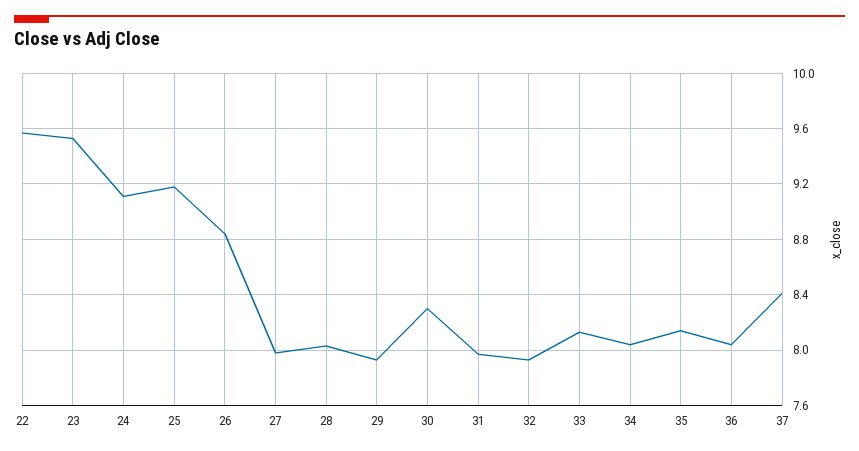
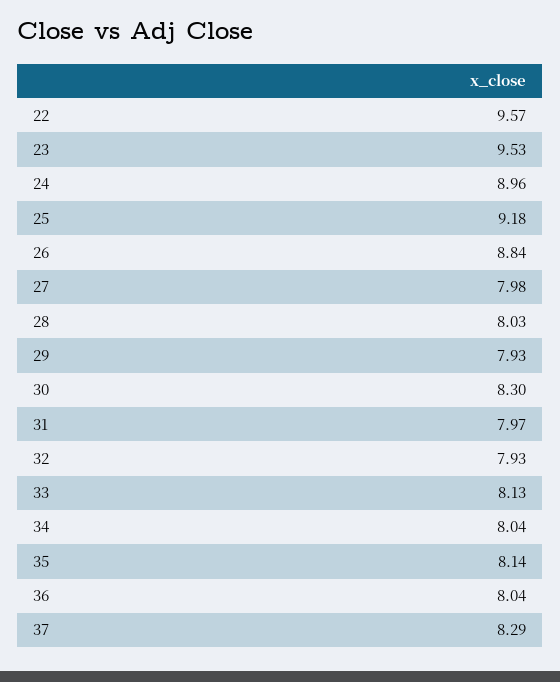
  {
    "22": 9.57,
    "23": 9.53,
-   "24": 9.1,
+   "24": 8.96,
    "25": 9.18,
    "26": 8.84,
    "27": 7.98,
    "28": 8.03,
    "29": 7.93,
    "30": 8.3,
    "31": 7.97,
    "32": 7.93,
    "33": 8.13,
    "34": 8.04,
    "35": 8.14,
    "36": 8.04,
-   "37": 8.4
+   "37": 8.29
  }

